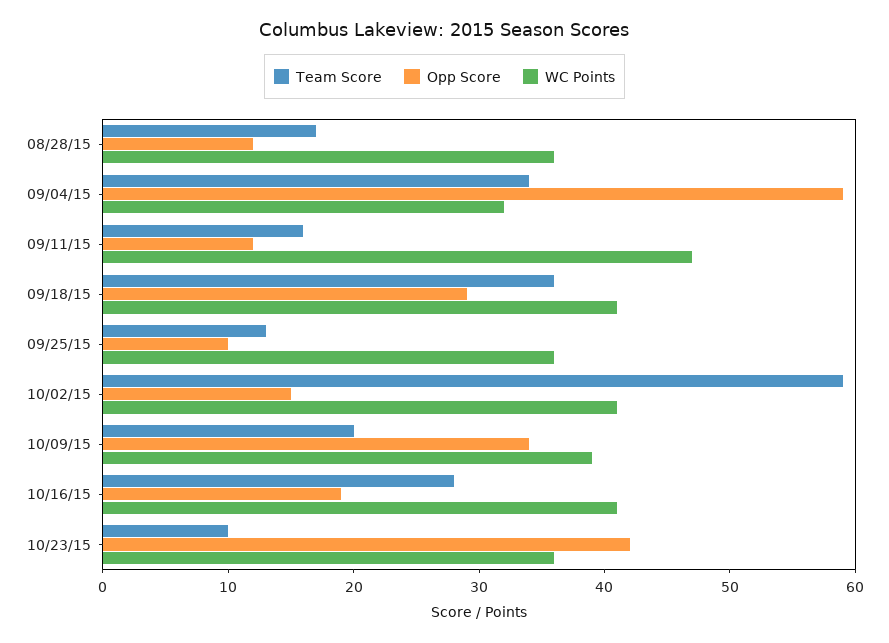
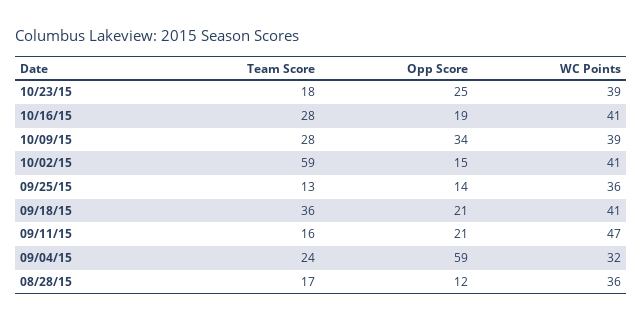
  {
    "Team Score": {
      "08/28/15": 17,
-     "09/04/15": 34,
+     "09/04/15": 24,
      "09/11/15": 16,
      "09/18/15": 36,
      "09/25/15": 13,
      "10/02/15": 59,
-     "10/09/15": 20,
+     "10/09/15": 28,
      "10/16/15": 28,
-     "10/23/15": 10
+     "10/23/15": 18
    },
    "Opp Score": {
      "08/28/15": 12,
      "09/04/15": 59,
-     "09/11/15": 12,
+     "09/11/15": 21,
-     "09/18/15": 29,
+     "09/18/15": 21,
-     "09/25/15": 10,
+     "09/25/15": 14,
      "10/02/15": 15,
      "10/09/15": 34,
      "10/16/15": 19,
-     "10/23/15": 42
+     "10/23/15": 25
    },
    "WC Points": {
      "08/28/15": 36,
      "09/04/15": 32,
      "09/11/15": 47,
      "09/18/15": 41,
      "09/25/15": 36,
      "10/02/15": 41,
      "10/09/15": 39,
      "10/16/15": 41,
-     "10/23/15": 36
+     "10/23/15": 39
    }
  }

